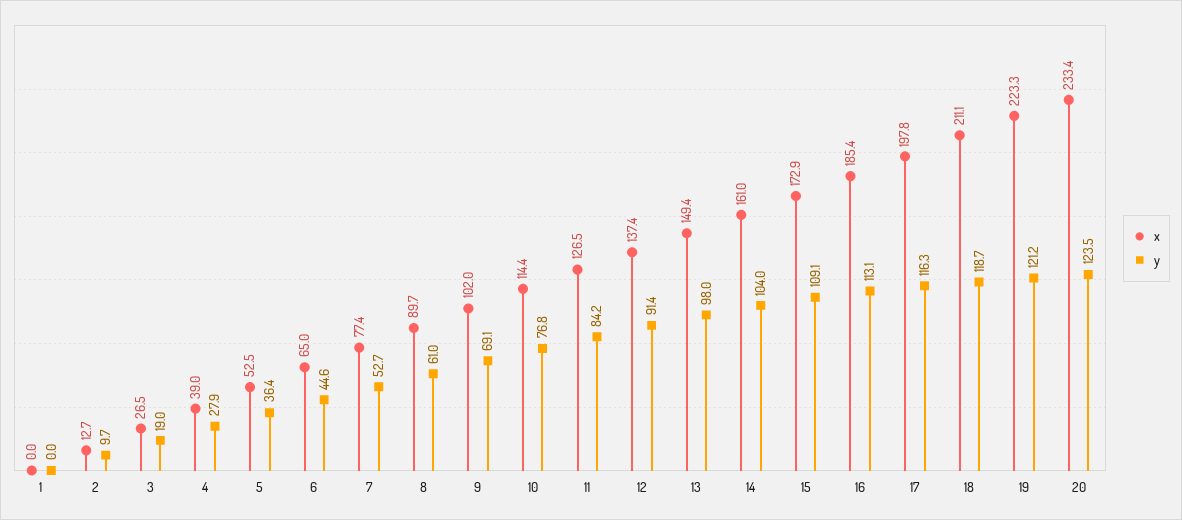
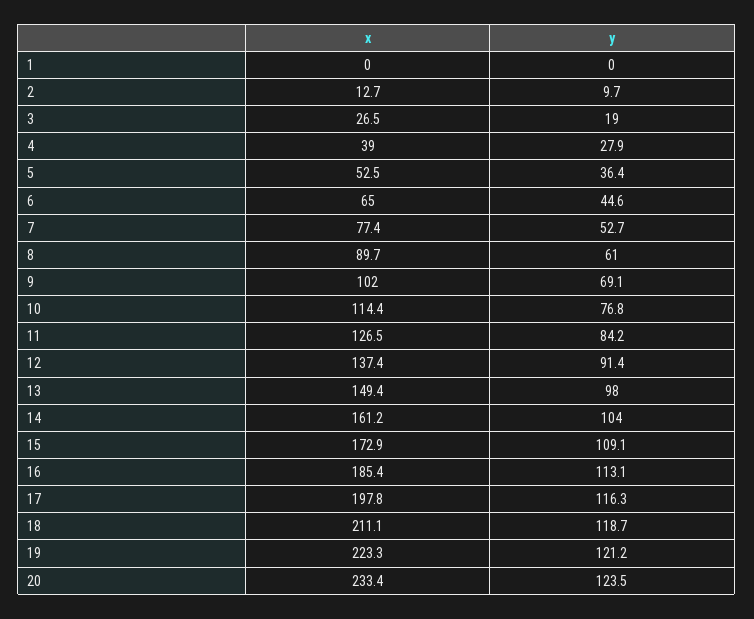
  {
    "x": {
      "1": 0,
      "2": 12.7,
      "3": 26.5,
      "4": 39,
      "5": 52.5,
      "6": 65,
      "7": 77.4,
      "8": 89.7,
      "9": 102,
      "10": 114.4,
      "11": 126.5,
      "12": 137.4,
      "13": 149.4,
-     "14": 161,
+     "14": 161.2,
      "15": 172.9,
      "16": 185.4,
      "17": 197.8,
      "18": 211.1,
      "19": 223.3,
      "20": 233.4
    },
    "y": {
      "1": 0,
      "2": 9.7,
      "3": 19,
      "4": 27.9,
      "5": 36.4,
      "6": 44.6,
      "7": 52.7,
      "8": 61,
      "9": 69.1,
      "10": 76.8,
      "11": 84.2,
      "12": 91.4,
      "13": 98,
      "14": 104,
      "15": 109.1,
      "16": 113.1,
      "17": 116.3,
      "18": 118.7,
      "19": 121.2,
      "20": 123.5
    }
  }

